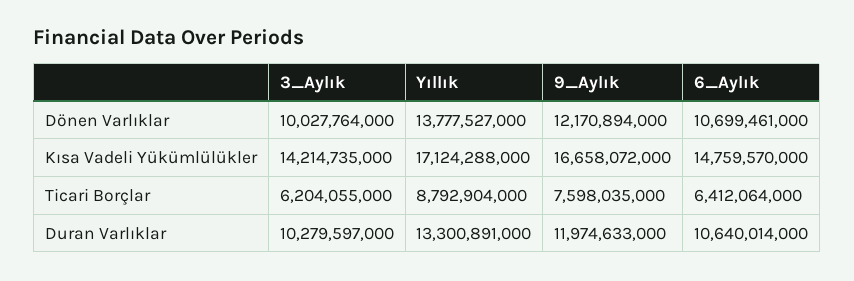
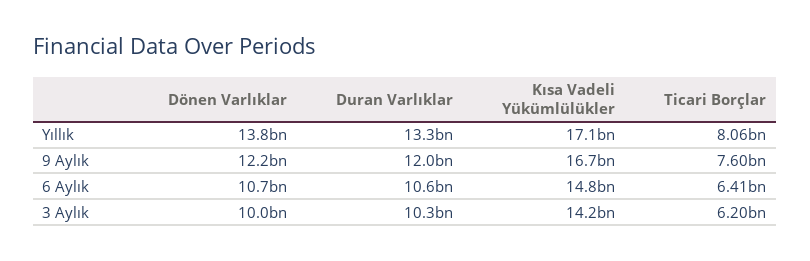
  {
    "3_Aylık": {
      "Dönen Varlıklar": 10027764000,
      "Kısa Vadeli Yükümlülükler": 14214735000,
      "Ticari Borçlar": 6204055000,
      "Duran Varlıklar": 10279597000
    },
    "Yıllık": {
      "Dönen Varlıklar": 13777527000,
      "Kısa Vadeli Yükümlülükler": 17124288000,
-     "Ticari Borçlar": 8792904000,
+     "Ticari Borçlar": 8060000000,
      "Duran Varlıklar": 13300891000
    },
    "9_Aylık": {
      "Dönen Varlıklar": 12170894000,
      "Kısa Vadeli Yükümlülükler": 16658072000,
      "Ticari Borçlar": 7598035000,
      "Duran Varlıklar": 11974633000
    },
    "6_Aylık": {
      "Dönen Varlıklar": 10699461000,
      "Kısa Vadeli Yükümlülükler": 14759570000,
      "Ticari Borçlar": 6412064000,
      "Duran Varlıklar": 10640014000
    }
  }

